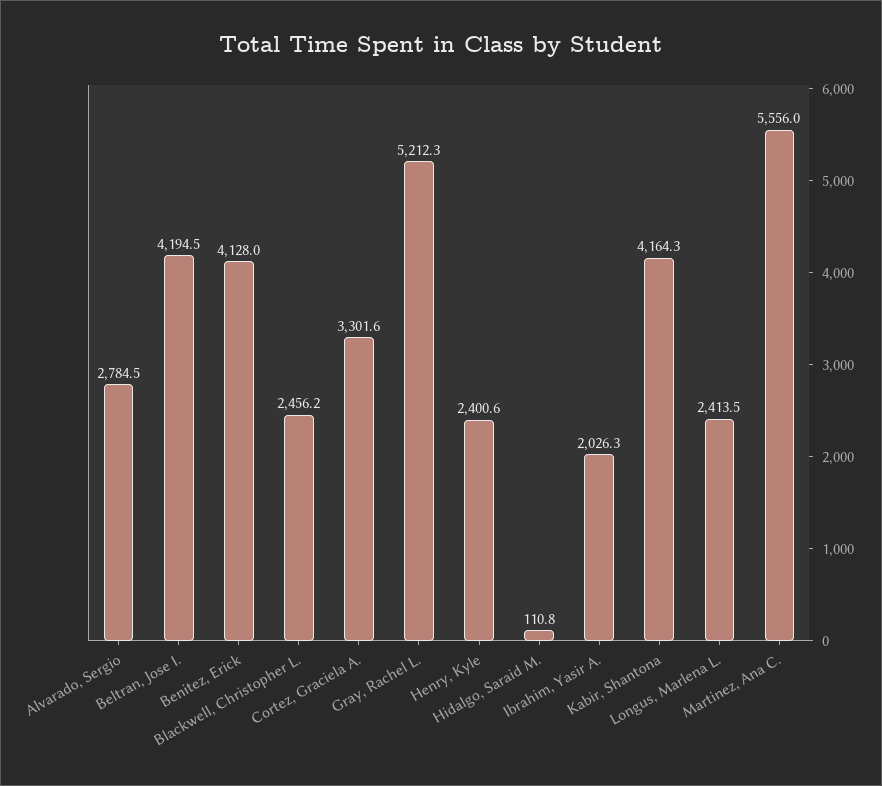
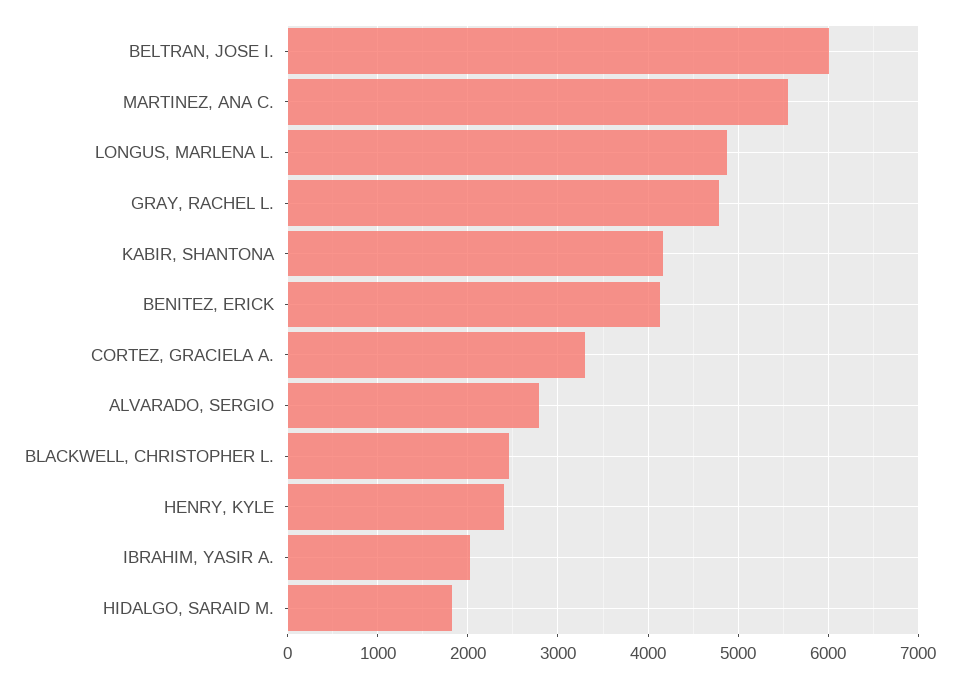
  {
    "Alvarado, Sergio": 2784.5,
-   "Beltran, Jose I.": 4194.5,
+   "Beltran, Jose I.": 6000,
    "Benitez, Erick": 4128,
    "Blackwell, Christopher L.": 2456.2,
    "Cortez, Graciela A.": 3301.6,
-   "Gray, Rachel L.": 5212.3,
+   "Gray, Rachel L.": 4800,
    "Henry, Kyle": 2400.6,
-   "Hidalgo, Saraid M.": 110.8,
+   "Hidalgo, Saraid M.": 1800,
    "Ibrahim, Yasir A.": 2026.3,
    "Kabir, Shantona": 4164.3,
-   "Longus, Marlena L.": 2413.5,
+   "Longus, Marlena L.": 4900,
    "Martinez, Ana C.": 5556
  }

